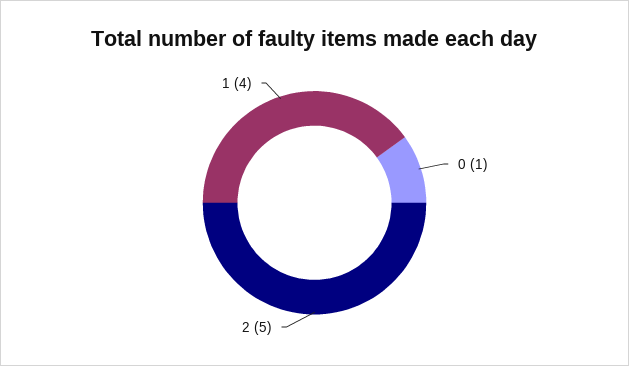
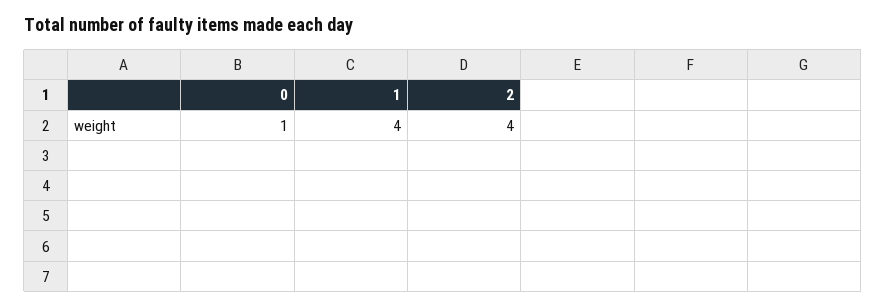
  {
    "0": 1,
-   "2": 5,
+   "2": 4,
    "1": 4
  }

